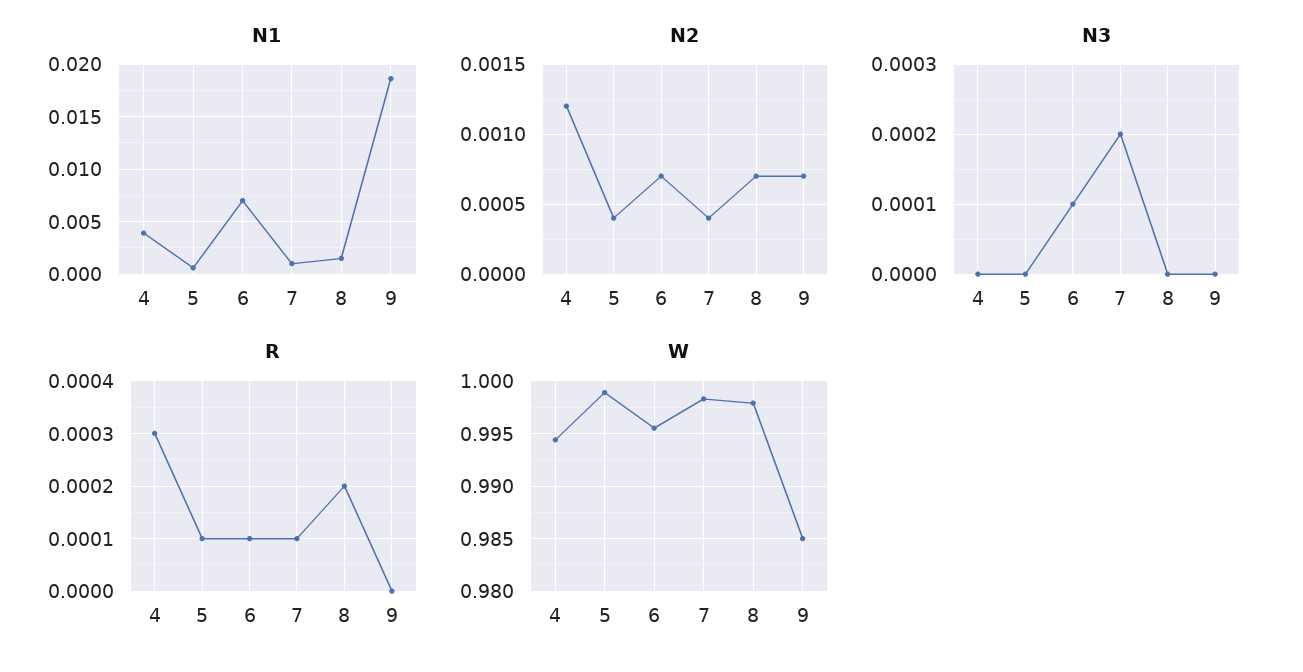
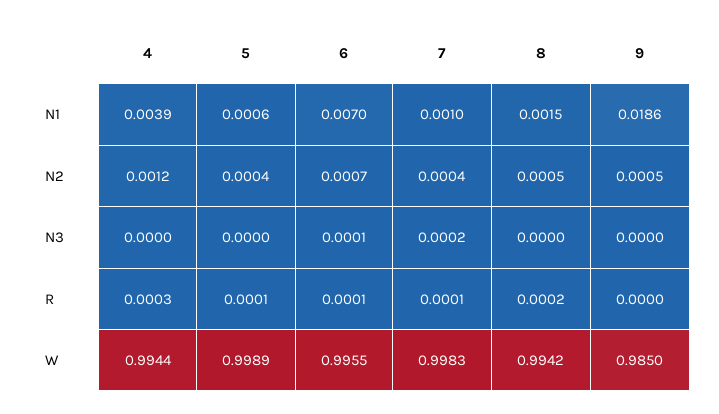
  {
    "N1": {
      "4": 0.0039,
      "5": 0.0006,
      "6": 0.007,
      "7": 0.001,
      "8": 0.0015,
      "9": 0.0186
    },
    "N2": {
      "4": 0.0012,
      "5": 0.0004,
      "6": 0.0007,
      "7": 0.0004,
-     "8": 0.0007,
+     "8": 0.0005,
-     "9": 0.0007
+     "9": 0.0005
    },
    "N3": {
      "4": 0,
      "5": 0,
      "6": 0.0001,
      "7": 0.0002,
      "8": 0,
      "9": 0
    },
    "R": {
      "4": 0.0003,
      "5": 0.0001,
      "6": 0.0001,
      "7": 0.0001,
      "8": 0.0002,
      "9": 0
    },
    "W": {
      "4": 0.9944,
      "5": 0.9989,
      "6": 0.9955,
      "7": 0.9983,
-     "8": 0.998,
+     "8": 0.9942,
      "9": 0.985
    }
  }

